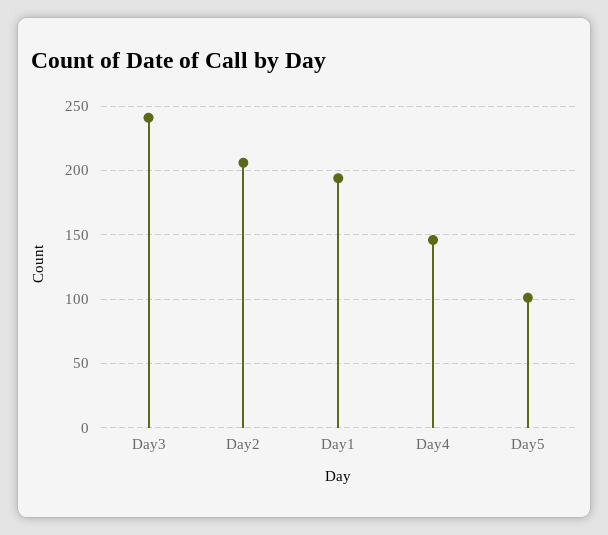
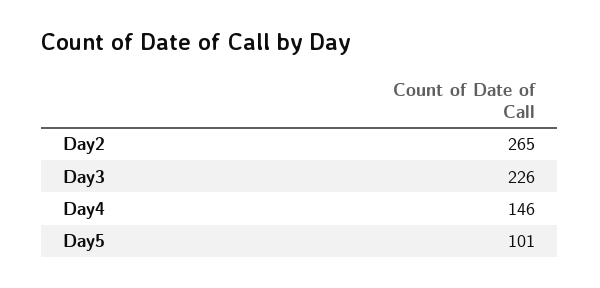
  {
-   "Day3": 240,
+   "Day3": 226,
-   "Day2": 205,
+   "Day2": 265,
-   "Day1": 195,
    "Day4": 146,
    "Day5": 101
  }

